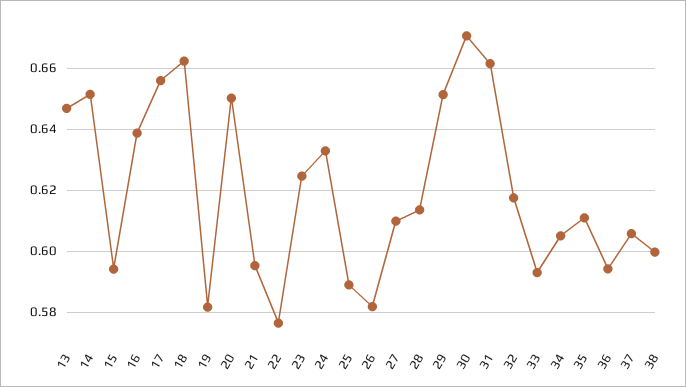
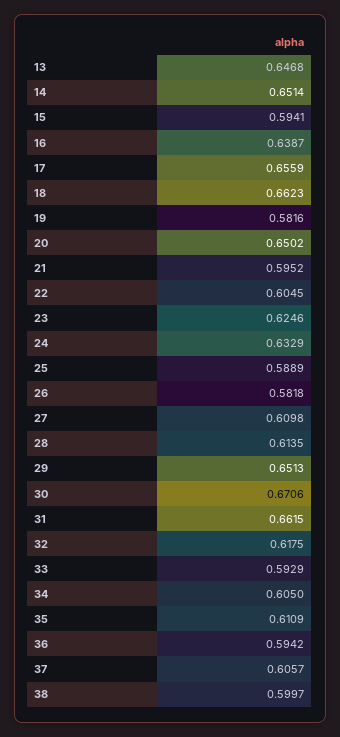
  {
    "13": 0.6468,
    "14": 0.6514,
    "15": 0.5941,
    "16": 0.6387,
    "17": 0.6559,
    "18": 0.6623,
    "19": 0.5816,
    "20": 0.6502,
    "21": 0.5952,
-   "22": 0.576,
+   "22": 0.6045,
    "23": 0.6246,
    "24": 0.6329,
    "25": 0.5889,
    "26": 0.5818,
    "27": 0.6098,
    "28": 0.6135,
    "29": 0.6513,
    "30": 0.6706,
    "31": 0.6615,
    "32": 0.6175,
    "33": 0.5929,
    "34": 0.605,
    "35": 0.6109,
    "36": 0.5942,
    "37": 0.6057,
    "38": 0.5997
  }

